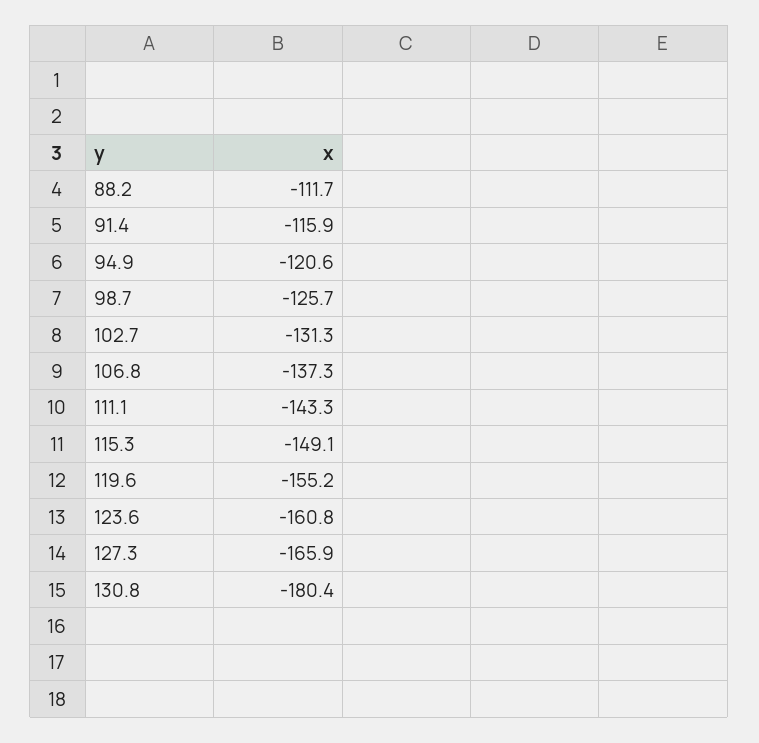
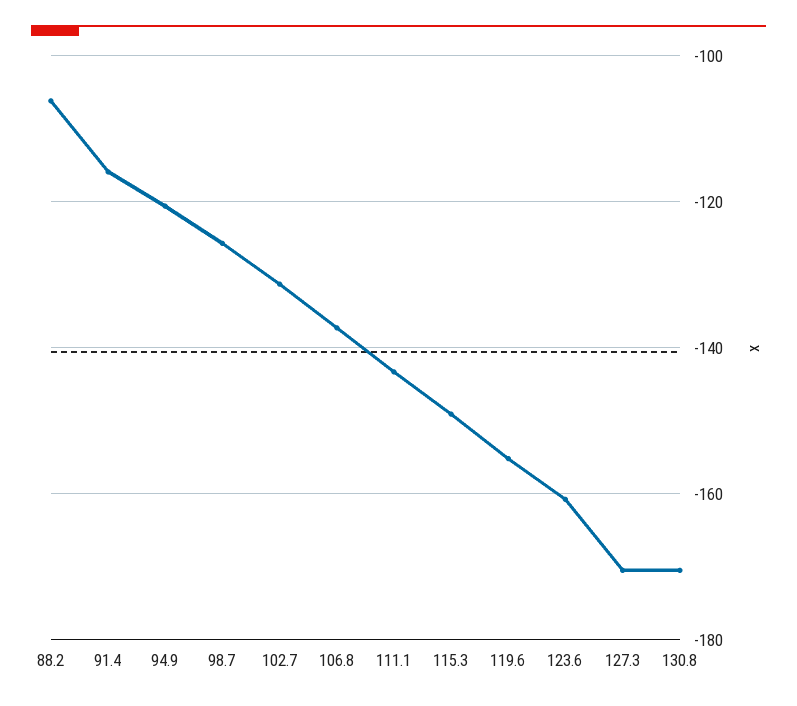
  {
-   "88.2": -111.7,
+   "88.2": -106,
    "91.4": -115.9,
    "94.9": -120.6,
    "98.7": -125.7,
    "102.7": -131.3,
    "106.8": -137.3,
    "111.1": -143.3,
    "115.3": -149.1,
    "119.6": -155.2,
    "123.6": -160.8,
-   "127.3": -165.9,
+   "127.3": -170,
-   "130.8": -180.4
+   "130.8": -170
  }

